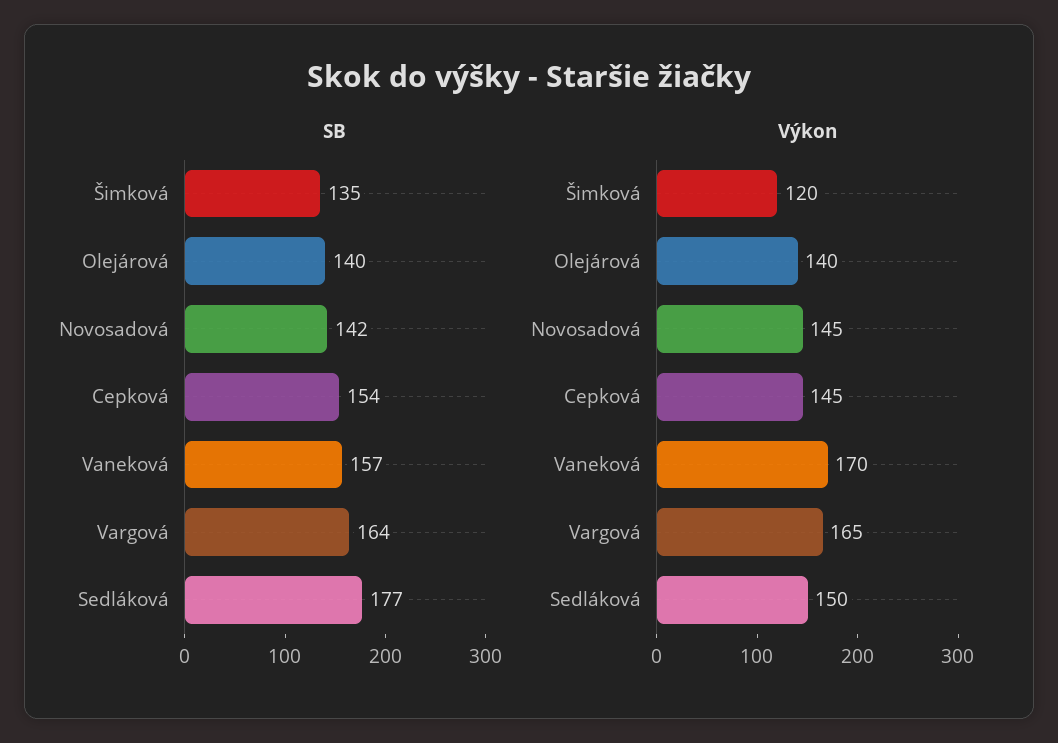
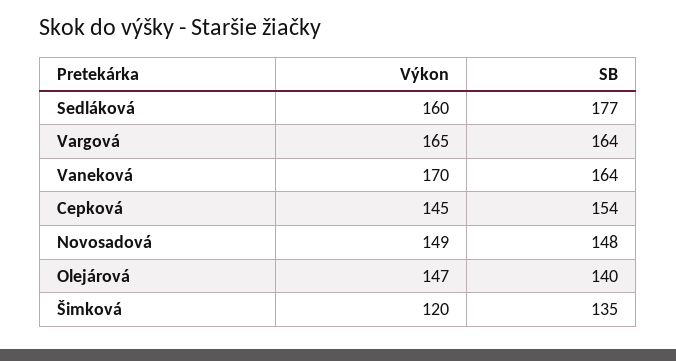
  {
    "SB": {
      "Šimková": 135,
      "Olejárová": 140,
-     "Novosadová": 142,
+     "Novosadová": 148,
      "Cepková": 154,
-     "Vaneková": 157,
+     "Vaneková": 164,
      "Vargová": 164,
      "Sedláková": 177
    },
    "Výkon": {
      "Šimková": 120,
-     "Olejárová": 140,
+     "Olejárová": 147,
-     "Novosadová": 145,
+     "Novosadová": 149,
      "Cepková": 145,
      "Vaneková": 170,
      "Vargová": 165,
-     "Sedláková": 150
+     "Sedláková": 160
    }
  }

